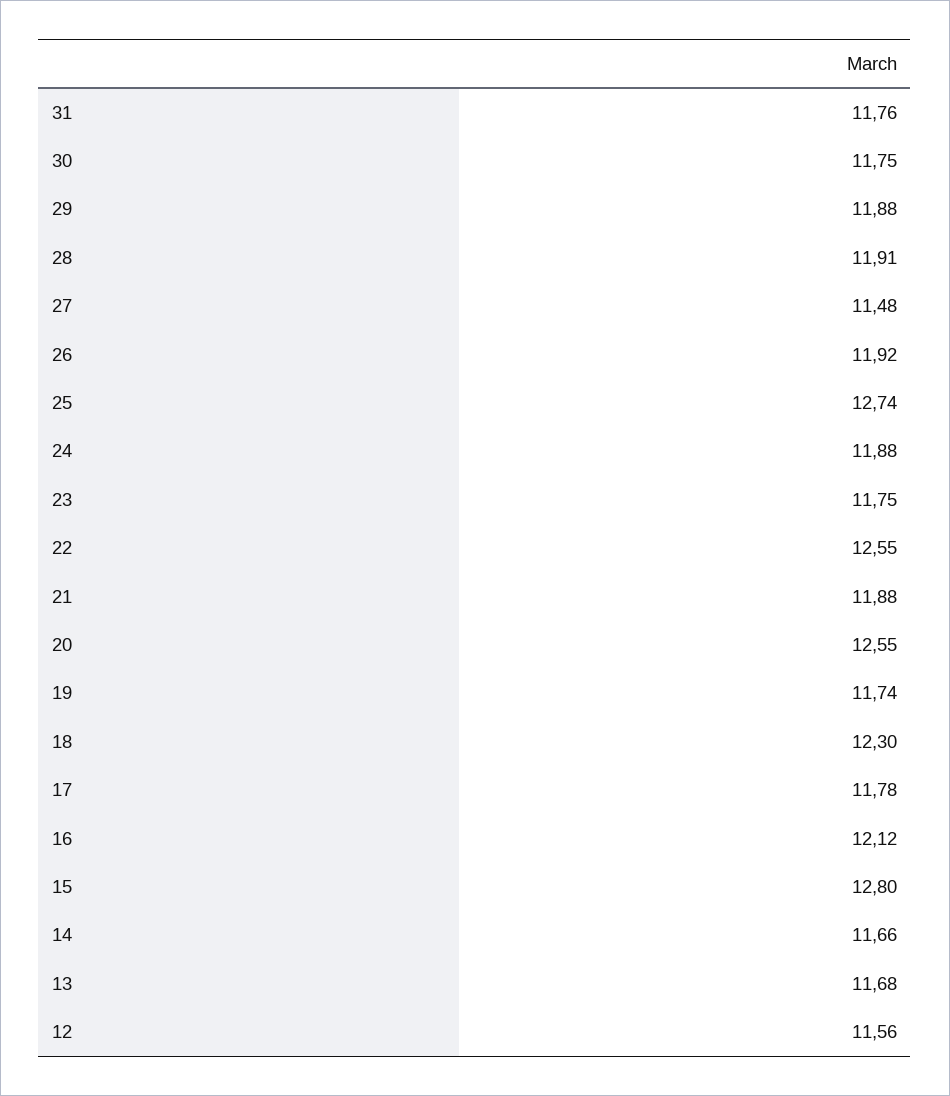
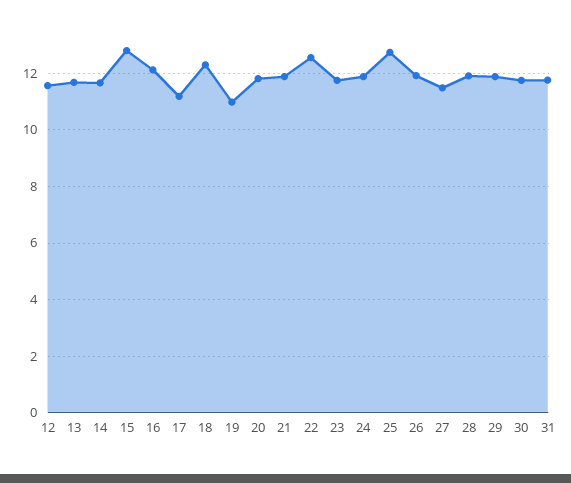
  {
    "31": 11.76,
    "30": 11.75,
    "29": 11.88,
    "28": 11.91,
    "27": 11.48,
    "26": 11.92,
    "25": 12.74,
    "24": 11.88,
    "23": 11.75,
    "22": 12.55,
    "21": 11.88,
-   "20": 12.55,
+   "20": 11.75,
-   "19": 11.74,
+   "19": 11,
    "18": 12.3,
-   "17": 11.78,
+   "17": 11.25,
    "16": 12.12,
    "15": 12.8,
    "14": 11.66,
    "13": 11.68,
    "12": 11.56
  }

